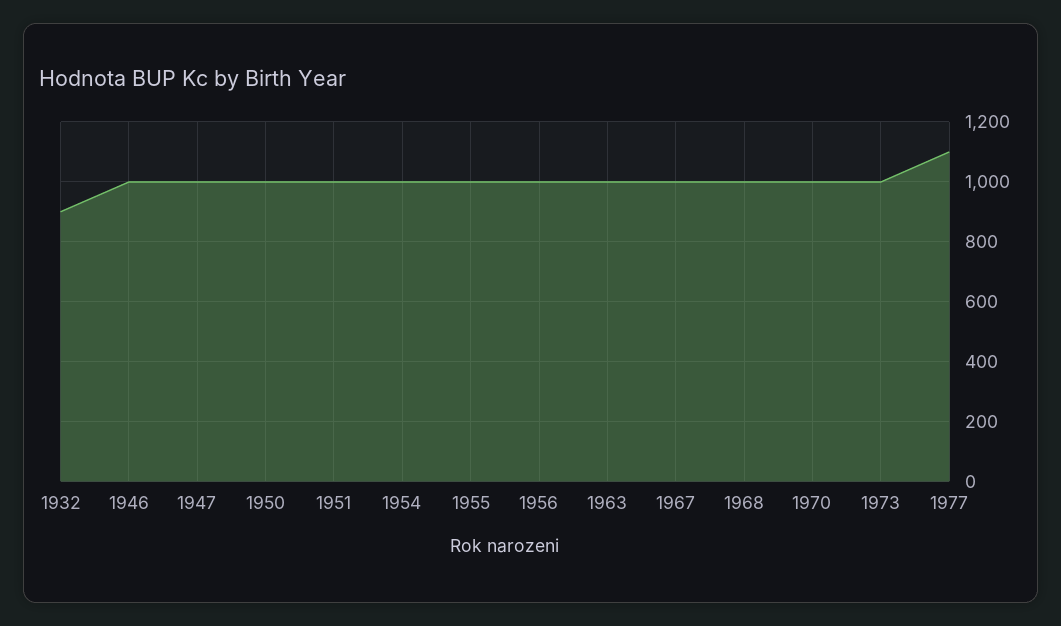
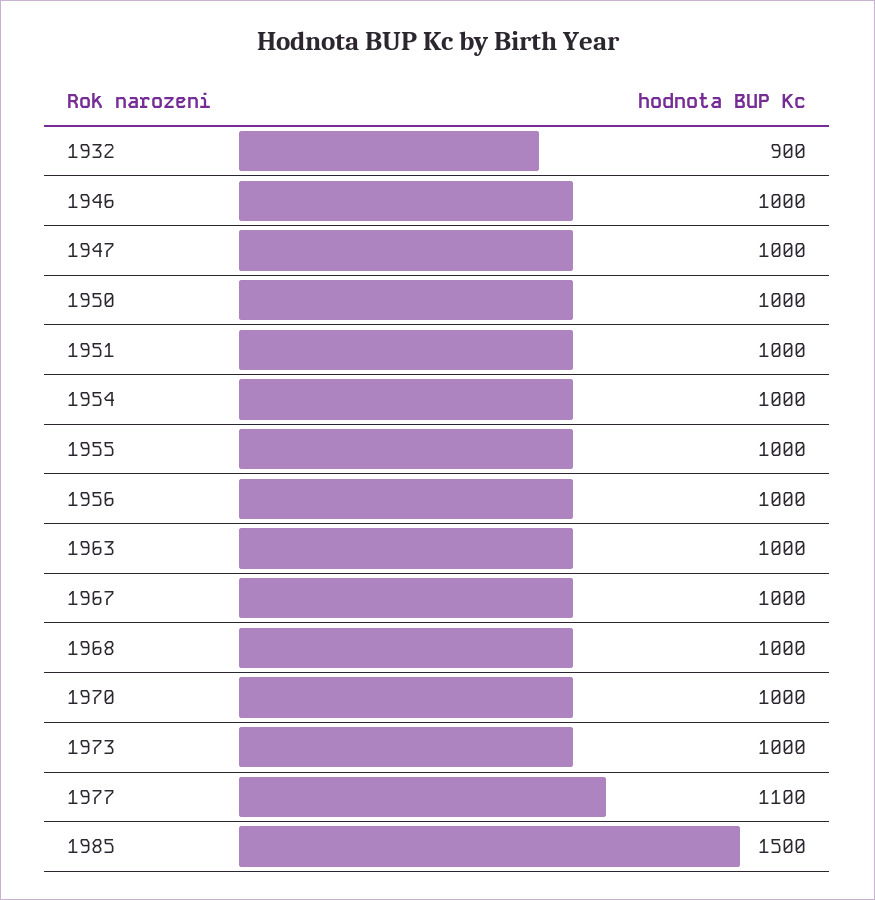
  {
    "1932": 900,
    "1946": 1000,
    "1947": 1000,
    "1950": 1000,
    "1951": 1000,
    "1954": 1000,
    "1955": 1000,
    "1956": 1000,
    "1963": 1000,
    "1967": 1000,
    "1968": 1000,
    "1970": 1000,
    "1973": 1000,
-   "1977": 1100
+   "1977": 1100,
+   "1985": 1500
  }

